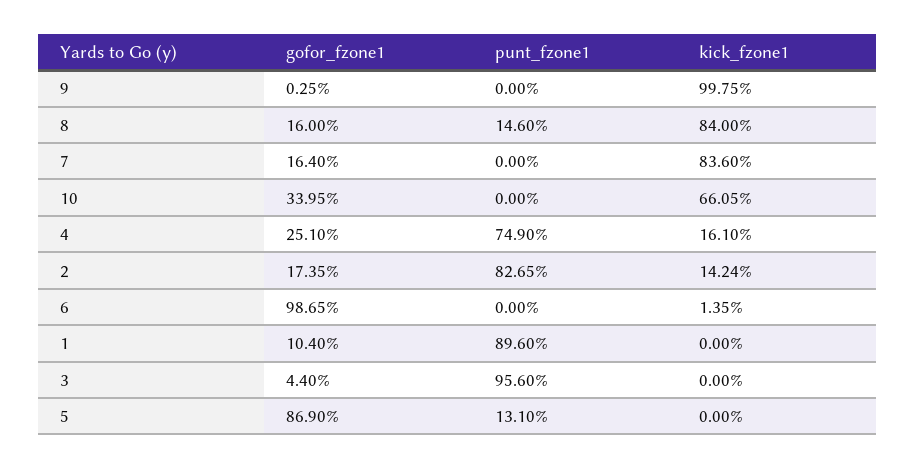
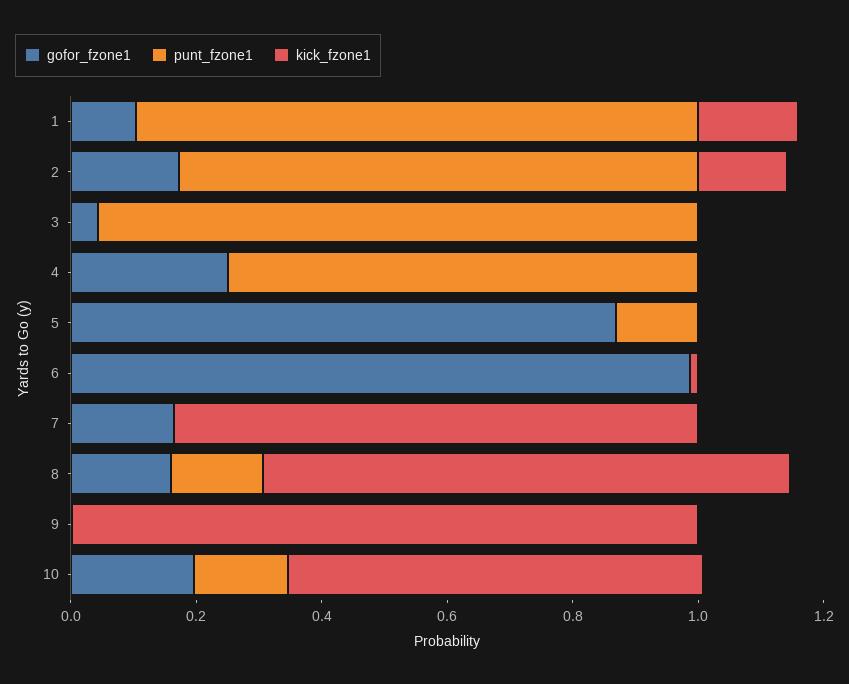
  {
    "gofor_fzone1": {
      "9": 0.0025,
      "8": 0.16,
      "7": 0.164,
-     "10": 0.3395,
+     "10": 0.2,
      "4": 0.251,
      "2": 0.1735,
      "6": 0.9865,
      "1": 0.104,
      "3": 0.044,
      "5": 0.869
    },
    "punt_fzone1": {
      "9": 0,
      "8": 0.146,
      "7": 0,
-     "10": 0,
+     "10": 0.15,
      "4": 0.749,
      "2": 0.8265,
      "6": 0,
      "1": 0.896,
      "3": 0.956,
      "5": 0.131
    },
    "kick_fzone1": {
      "9": 0.9975,
      "8": 0.84,
      "7": 0.836,
      "10": 0.6605,
-     "4": 0.161,
+     "4": 0,
      "2": 0.1424,
      "6": 0.0135,
-     "1": 0,
+     "1": 0.15,
      "3": 0,
      "5": 0
    }
  }

